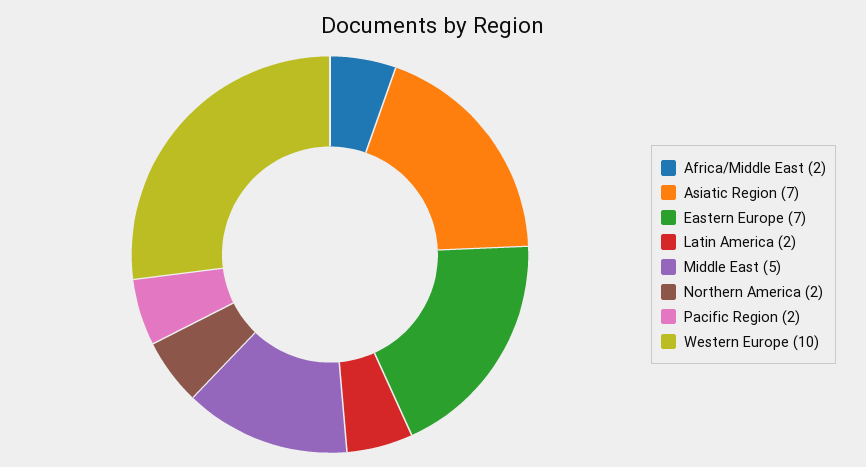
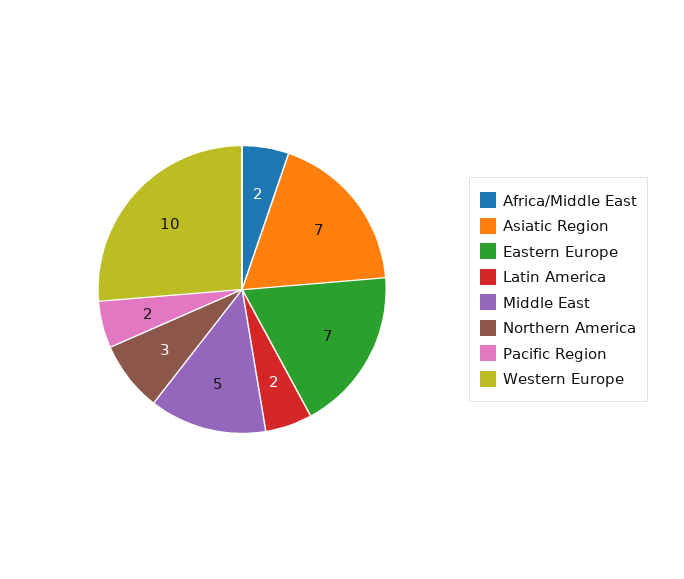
  {
    "Africa/Middle East": 2,
    "Asiatic Region": 7,
    "Eastern Europe": 7,
    "Latin America": 2,
    "Middle East": 5,
-   "Northern America": 2,
+   "Northern America": 3,
    "Pacific Region": 2,
    "Western Europe": 10
  }

